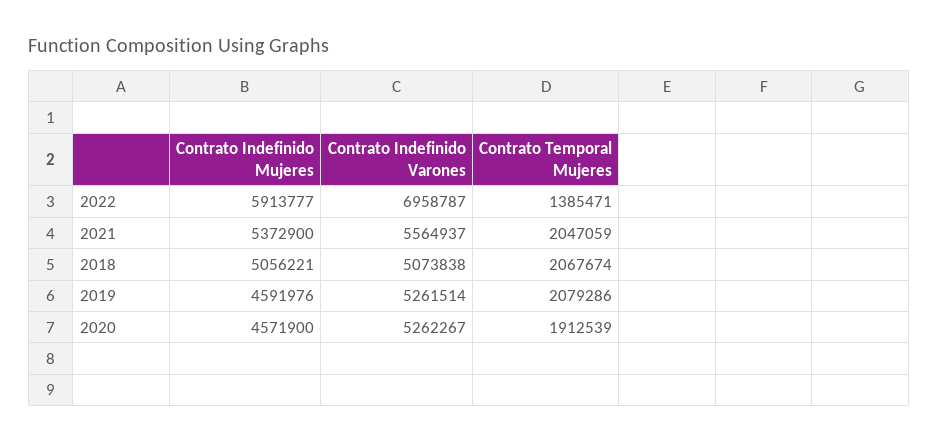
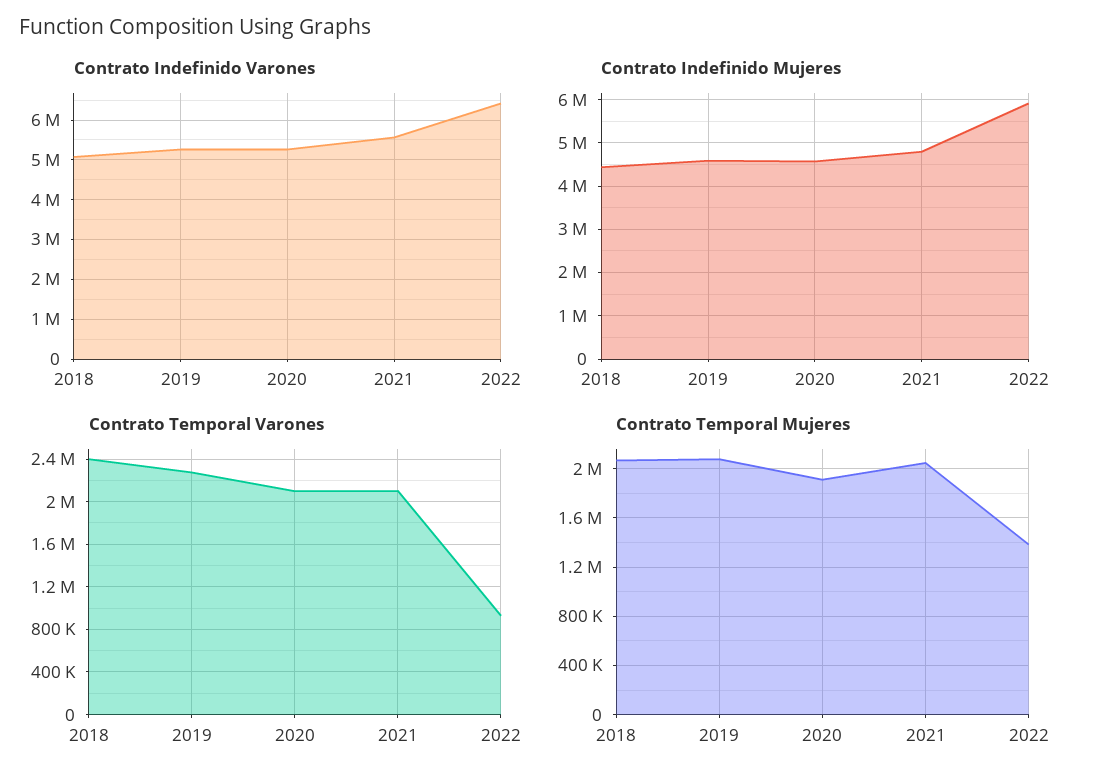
  {
    "Contrato Indefinido Mujeres": {
      "2022": 5913777,
-     "2021": 5372900,
+     "2021": 4800000,
-     "2018": 5056221,
+     "2018": 4400000,
      "2019": 4591976,
      "2020": 4571900
    },
    "Contrato Indefinido Varones": {
-     "2022": 6958787,
+     "2022": 6400000,
      "2021": 5564937,
      "2018": 5073838,
      "2019": 5261514,
      "2020": 5262267
    },
    "Contrato Temporal Mujeres": {
      "2022": 1385471,
      "2021": 2047059,
      "2018": 2067674,
      "2019": 2079286,
      "2020": 1912539
-   }
+   },
+   "Contrato Temporal Varones": {
+     "2018": 2400000,
+     "2019": 2300000,
+     "2020": 2100000,
+     "2021": 2100000,
+     "2022": 900000
+   }
  }

